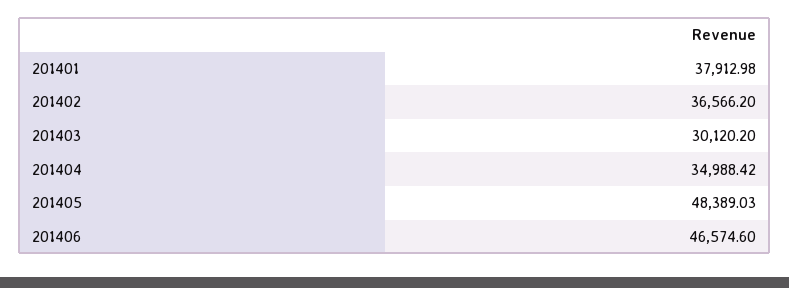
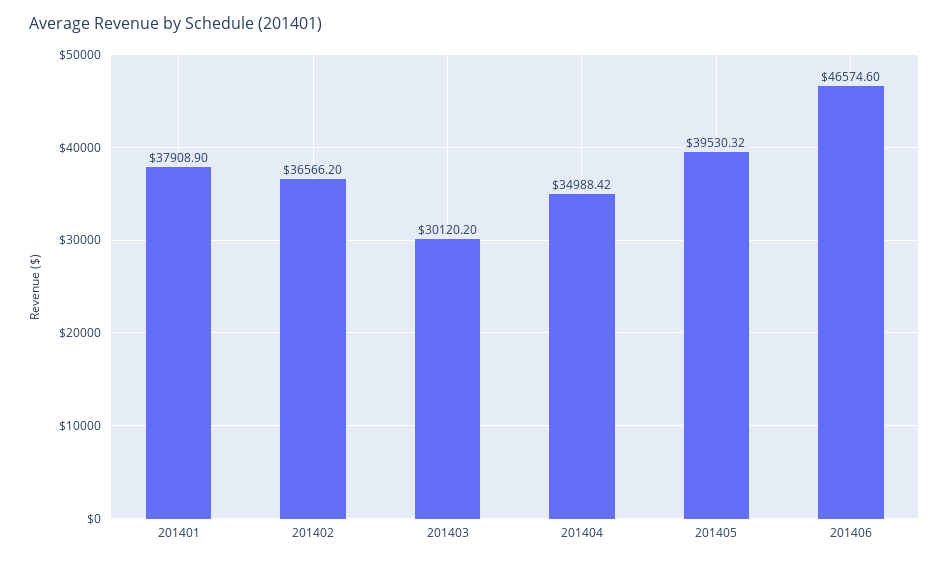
  {
-   "201401": 37912.98,
+   "201401": 37908.9,
    "201402": 36566.2,
    "201403": 30120.2,
    "201404": 34988.42,
-   "201405": 48389.03,
+   "201405": 39530.32,
    "201406": 46574.6
  }

